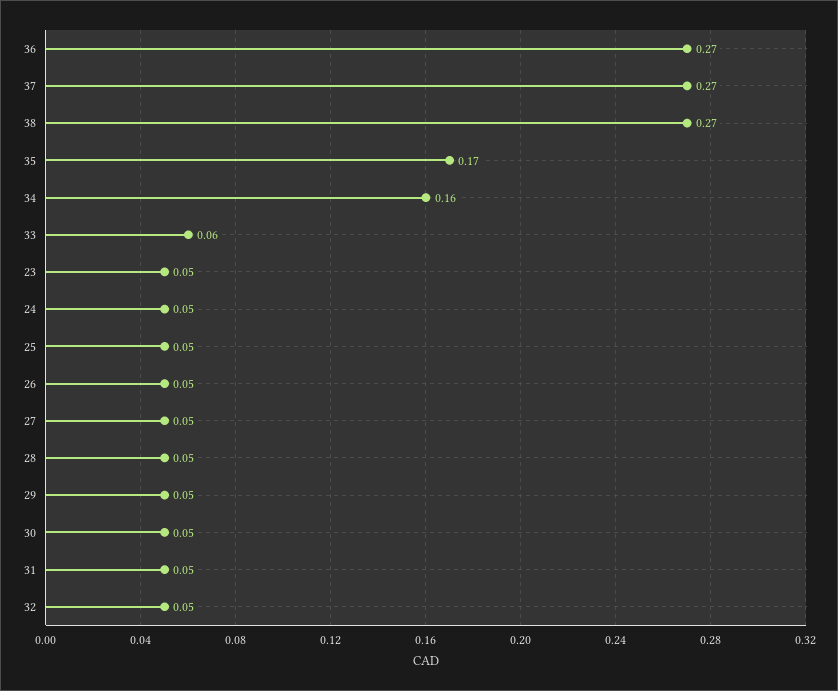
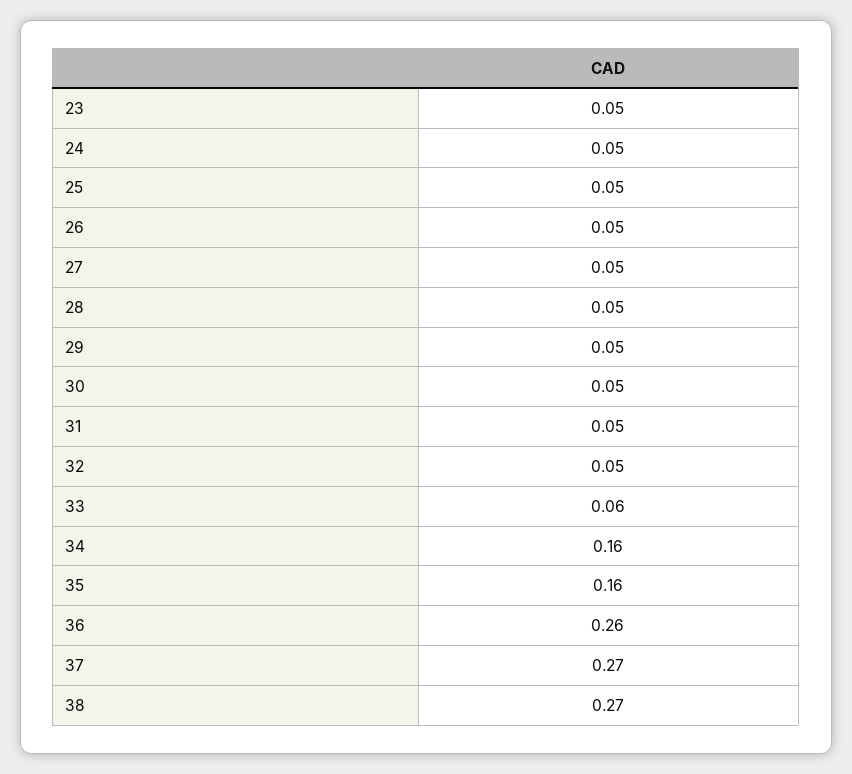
  {
-   "36": 0.27,
+   "36": 0.26,
    "37": 0.27,
    "38": 0.27,
-   "35": 0.17,
+   "35": 0.16,
    "34": 0.16,
    "33": 0.06,
    "23": 0.05,
    "24": 0.05,
    "25": 0.05,
    "26": 0.05,
    "27": 0.05,
    "28": 0.05,
    "29": 0.05,
    "30": 0.05,
    "31": 0.05,
    "32": 0.05
  }

